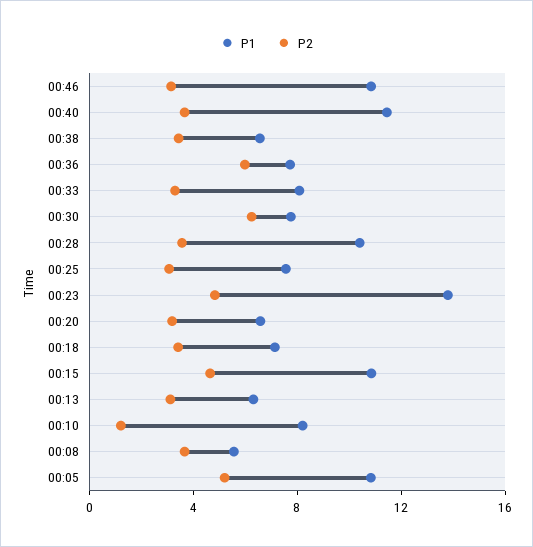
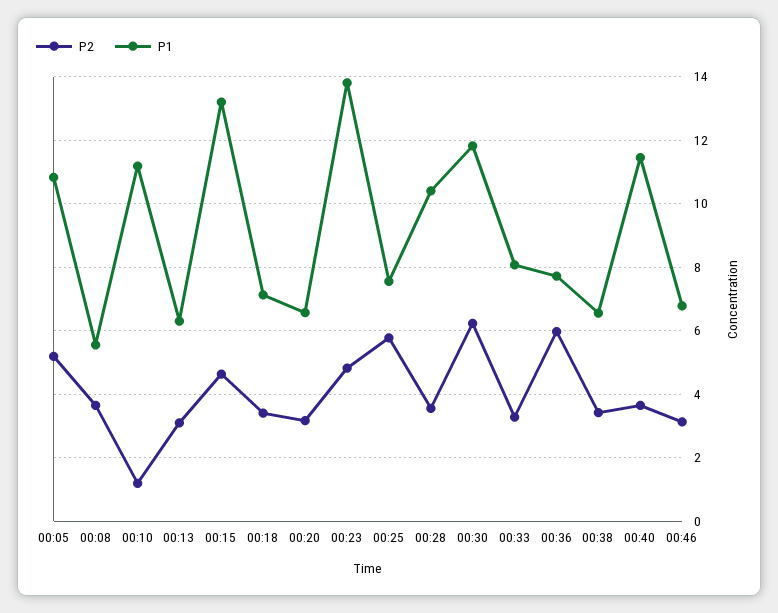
  {
    "P1": {
-     "00:46": 11,
+     "00:46": 6.8,
      "00:40": 11.4,
      "00:38": 6.6,
      "00:36": 7.8,
      "00:33": 8,
-     "00:30": 8,
+     "00:30": 11.8,
      "00:28": 10.4,
      "00:25": 7.6,
      "00:23": 13.8,
      "00:20": 6.6,
      "00:18": 7.2,
-     "00:15": 11,
+     "00:15": 13.2,
      "00:13": 6.4,
-     "00:10": 8,
+     "00:10": 11.2,
      "00:08": 5.6,
      "00:05": 10.8
    },
    "P2": {
      "00:46": 3.2,
      "00:40": 3.6,
      "00:38": 3.4,
      "00:36": 6,
      "00:33": 3.2,
      "00:30": 6.2,
      "00:28": 3.6,
-     "00:25": 3,
+     "00:25": 5.8,
      "00:23": 4.8,
      "00:20": 3.2,
      "00:18": 3.4,
      "00:15": 4.6,
      "00:13": 3.2,
      "00:10": 1.2,
      "00:08": 3.6,
      "00:05": 5.2
    }
  }

